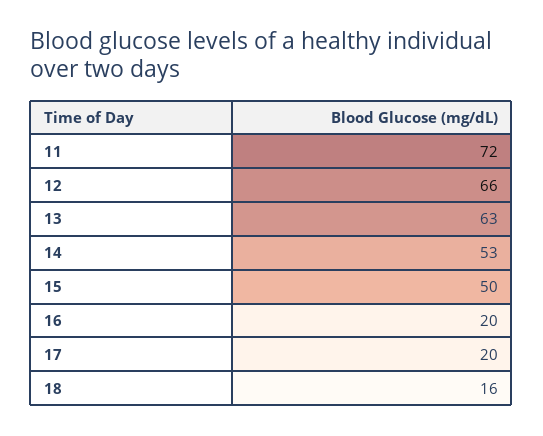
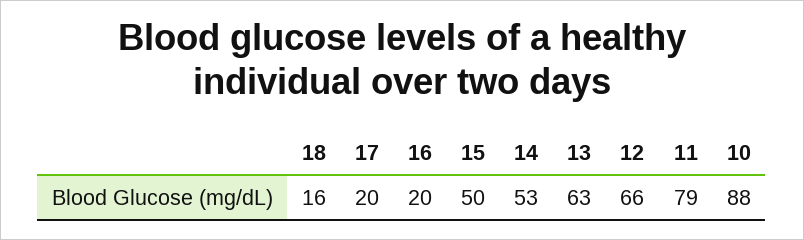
  {
-   "11": 72,
+   "11": 79,
    "12": 66,
    "13": 63,
    "14": 53,
    "15": 50,
    "16": 20,
    "17": 20,
-   "18": 16
+   "18": 16,
+   "10": 88
  }

